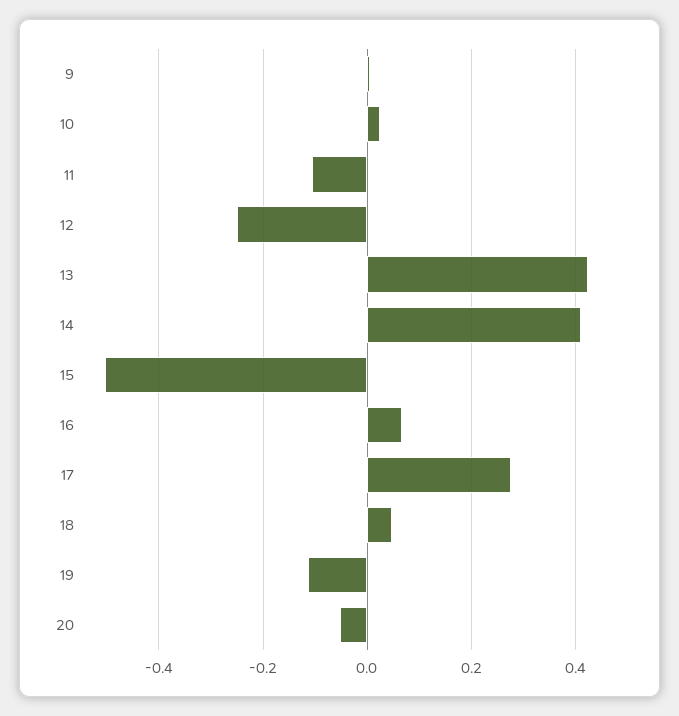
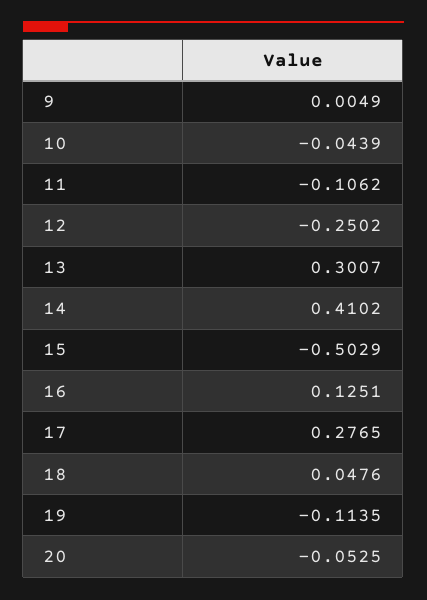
  {
    "9": 0.0049,
-   "10": 0.02,
+   "10": -0.0439,
    "11": -0.1062,
    "12": -0.2502,
-   "13": 0.42,
+   "13": 0.3007,
    "14": 0.4102,
    "15": -0.5029,
-   "16": 0.06,
+   "16": 0.1251,
    "17": 0.2765,
    "18": 0.0476,
    "19": -0.1135,
    "20": -0.0525
  }

